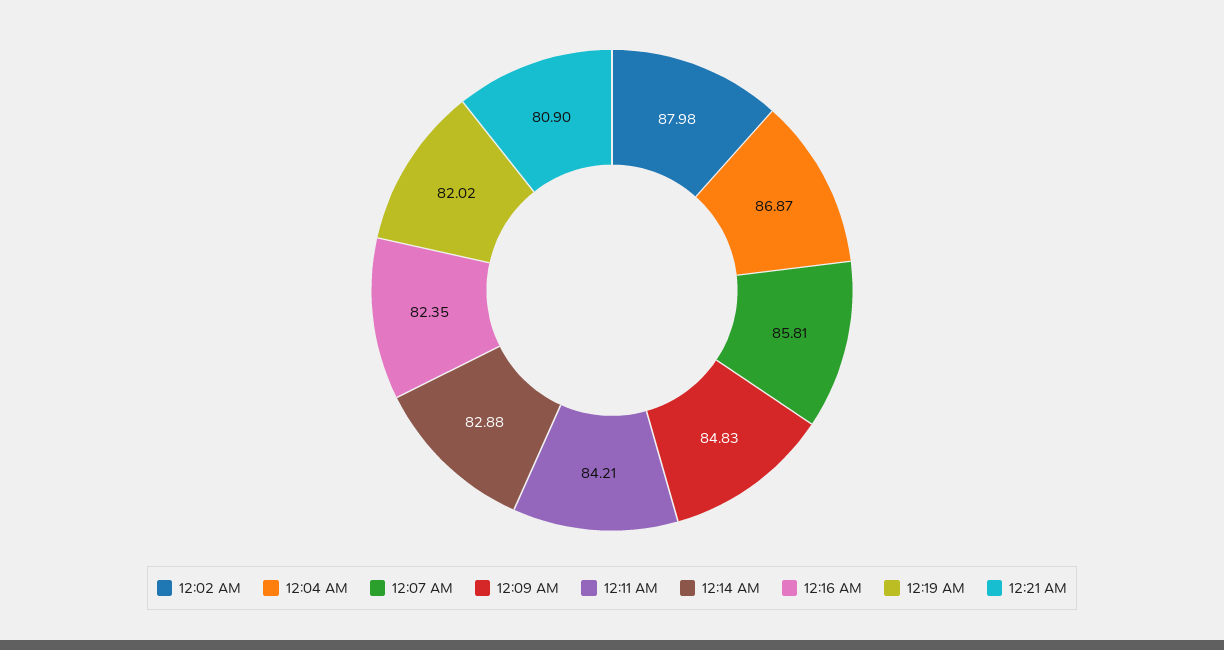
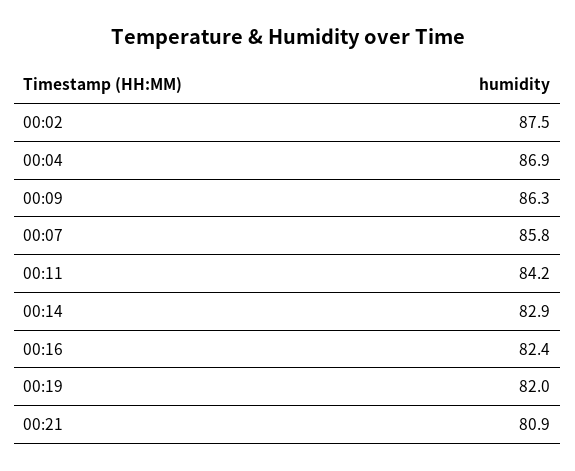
  {
-   "12:02 AM": 87.98,
+   "12:02 AM": 87.5,
    "12:04 AM": 86.87,
    "12:07 AM": 85.81,
-   "12:09 AM": 84.83,
+   "12:09 AM": 86.3,
    "12:11 AM": 84.21,
    "12:14 AM": 82.88,
    "12:16 AM": 82.35,
    "12:19 AM": 82.02,
    "12:21 AM": 80.9
  }

